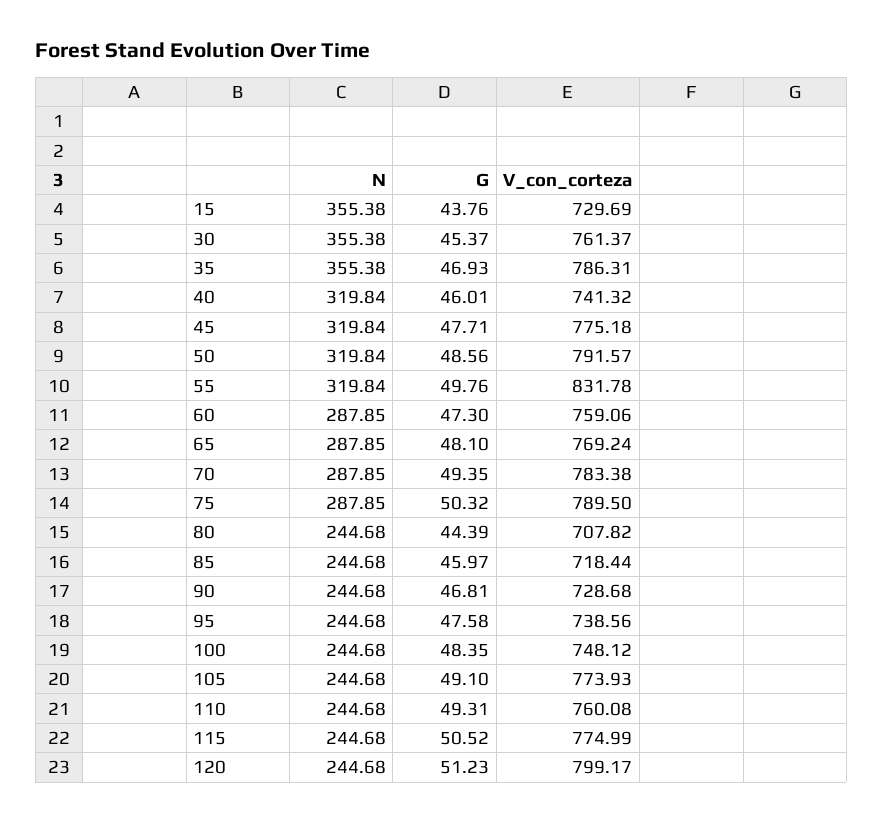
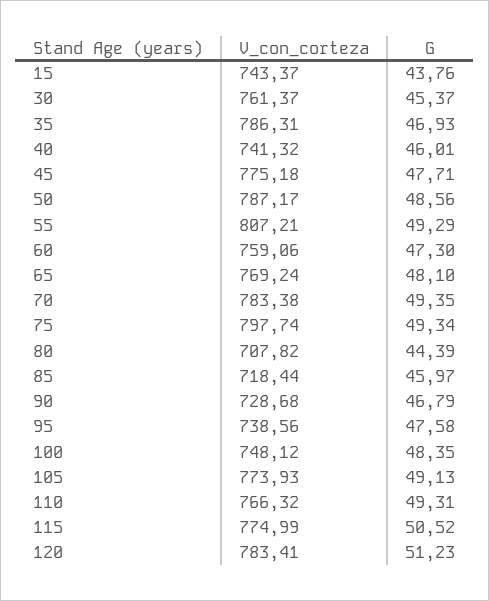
  {
-   "N": {
-     "15": 355.38,
-     "30": 355.38,
-     "35": 355.38,
-     "40": 319.84,
-     "45": 319.84,
-     "50": 319.84,
-     "55": 319.84,
-     "60": 287.85,
-     "65": 287.85,
-     "70": 287.85,
-     "75": 287.85,
-     "80": 244.68,
-     "85": 244.68,
-     "90": 244.68,
-     "95": 244.68,
-     "100": 244.68,
-     "105": 244.68,
-     "110": 244.68,
-     "115": 244.68,
-     "120": 244.68
-   },
    "G": {
      "15": 43.76,
      "30": 45.37,
      "35": 46.93,
      "40": 46.01,
      "45": 47.71,
      "50": 48.56,
-     "55": 49.76,
+     "55": 49.29,
      "60": 47.3,
      "65": 48.1,
      "70": 49.35,
-     "75": 50.32,
+     "75": 49.34,
      "80": 44.39,
      "85": 45.97,
-     "90": 46.81,
+     "90": 46.79,
      "95": 47.58,
      "100": 48.35,
-     "105": 49.1,
+     "105": 49.13,
      "110": 49.31,
      "115": 50.52,
      "120": 51.23
    },
    "V_con_corteza": {
-     "15": 729.69,
+     "15": 743.37,
      "30": 761.37,
      "35": 786.31,
      "40": 741.32,
      "45": 775.18,
-     "50": 791.57,
+     "50": 787.17,
-     "55": 831.78,
+     "55": 807.21,
      "60": 759.06,
      "65": 769.24,
      "70": 783.38,
-     "75": 789.5,
+     "75": 797.74,
      "80": 707.82,
      "85": 718.44,
      "90": 728.68,
      "95": 738.56,
      "100": 748.12,
      "105": 773.93,
-     "110": 760.08,
+     "110": 766.32,
      "115": 774.99,
-     "120": 799.17
+     "120": 783.41
    }
  }

